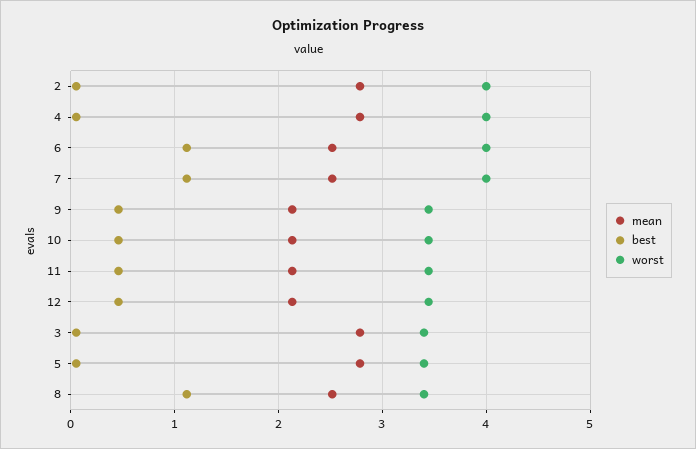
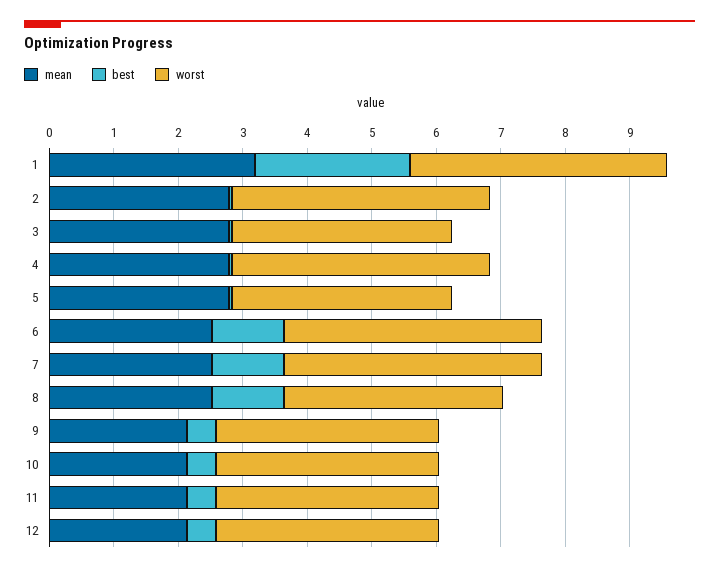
  {
    "mean": {
      "2": 2.8,
      "4": 2.8,
      "6": 2.5,
      "7": 2.5,
      "9": 2.1,
      "10": 2.1,
      "11": 2.1,
      "12": 2.1,
      "3": 2.8,
      "5": 2.8,
-     "8": 2.5
+     "8": 2.5,
+     "1": 3.2
    },
    "best": {
      "2": 0.1,
      "4": 0.1,
      "6": 1.1,
      "7": 1.1,
      "9": 0.5,
      "10": 0.5,
      "11": 0.5,
      "12": 0.5,
      "3": 0.1,
      "5": 0.1,
-     "8": 1.1
+     "8": 1.1,
+     "1": 2.4
    },
    "worst": {
      "2": 4,
      "4": 4,
      "6": 4,
      "7": 4,
      "9": 3.4,
      "10": 3.4,
      "11": 3.4,
      "12": 3.4,
      "3": 3.4,
      "5": 3.4,
-     "8": 3.4
+     "8": 3.4,
+     "1": 4
    }
  }

